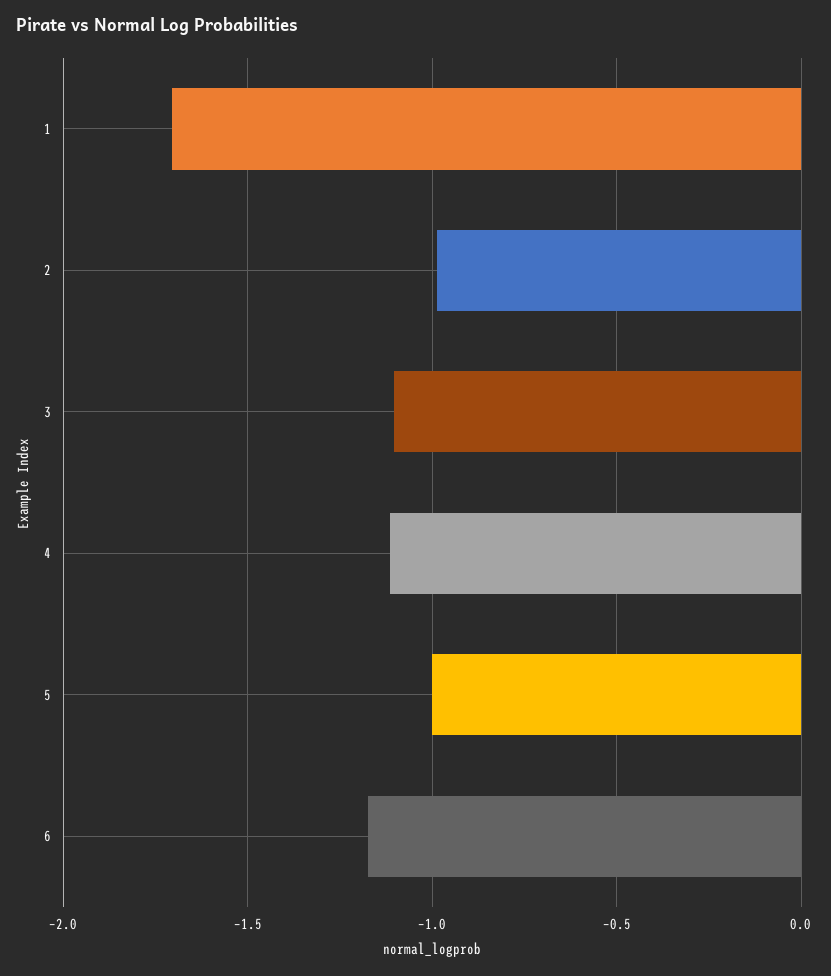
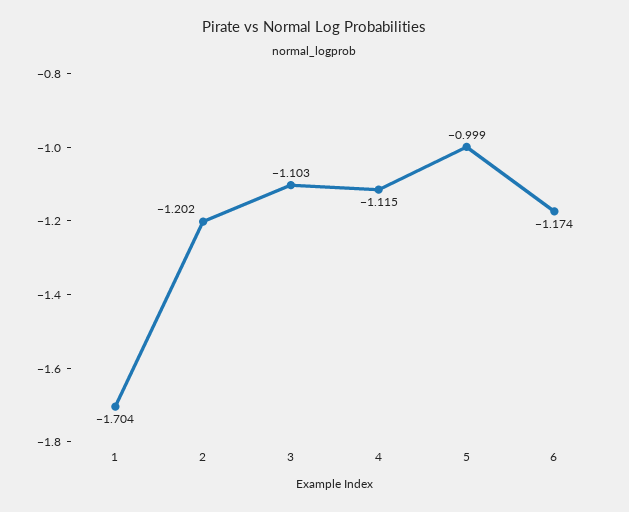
  {
    "1": -1.704,
-   "2": -1,
+   "2": -1.202,
    "3": -1.103,
    "4": -1.115,
    "5": -0.999,
    "6": -1.174
  }

